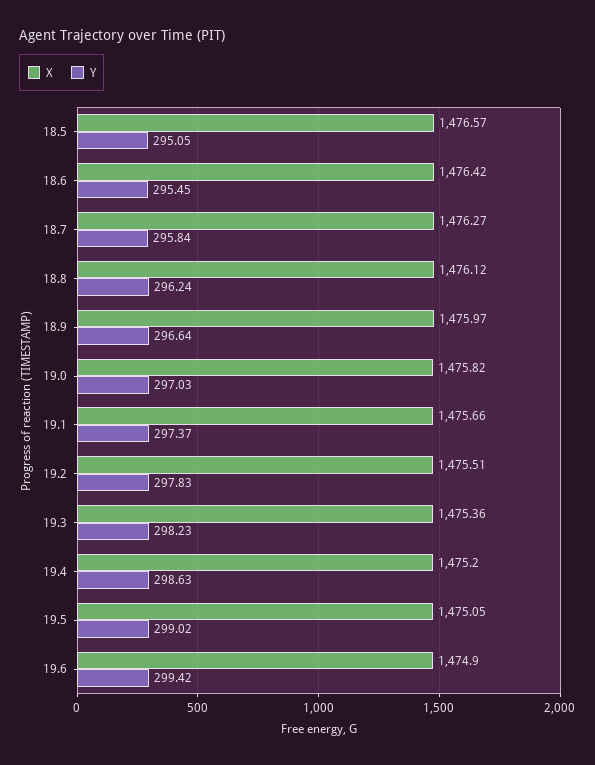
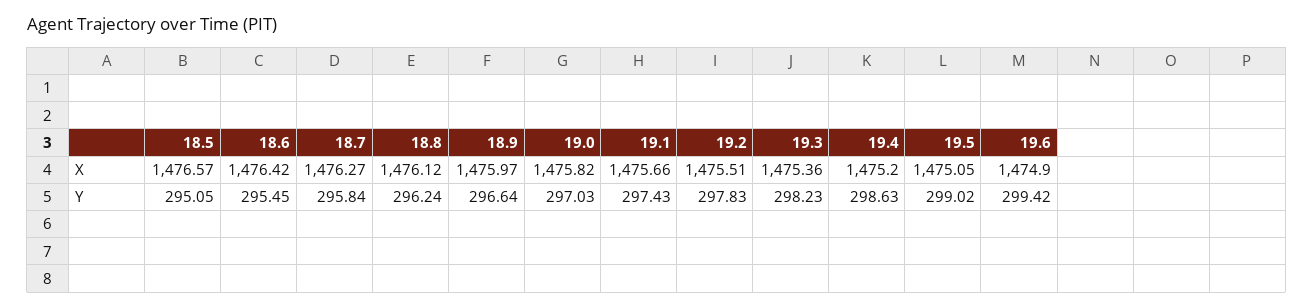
  {
    "X": {
      "18.5": 1476.57,
      "18.6": 1476.42,
      "18.7": 1476.27,
      "18.8": 1476.12,
      "18.9": 1475.97,
      "19.0": 1475.82,
      "19.1": 1475.66,
      "19.2": 1475.51,
      "19.3": 1475.36,
      "19.4": 1475.2,
      "19.5": 1475.05,
      "19.6": 1474.9
    },
    "Y": {
      "18.5": 295.05,
      "18.6": 295.45,
      "18.7": 295.84,
      "18.8": 296.24,
      "18.9": 296.64,
      "19.0": 297.03,
-     "19.1": 297.37,
+     "19.1": 297.43,
      "19.2": 297.83,
      "19.3": 298.23,
      "19.4": 298.63,
      "19.5": 299.02,
      "19.6": 299.42
    }
  }

